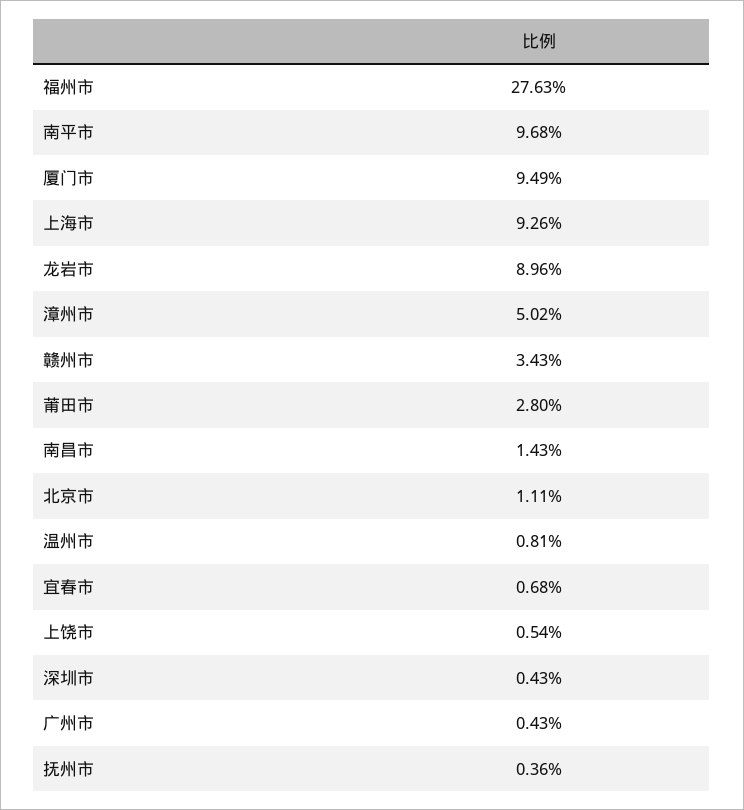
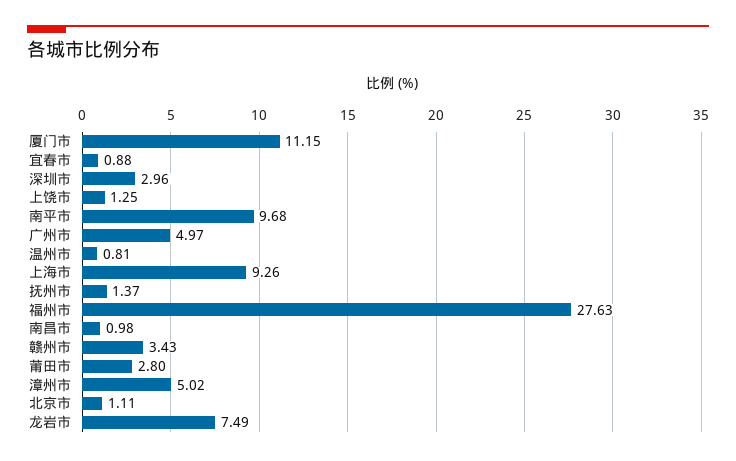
  {
    "福州市": 27.63,
    "南平市": 9.68,
-   "厦门市": 9.49,
+   "厦门市": 11.15,
    "上海市": 9.26,
-   "龙岩市": 8.96,
+   "龙岩市": 7.49,
    "漳州市": 5.02,
    "赣州市": 3.43,
    "莆田市": 2.8,
-   "南昌市": 1.43,
+   "南昌市": 0.98,
    "北京市": 1.11,
    "温州市": 0.81,
-   "宜春市": 0.68,
+   "宜春市": 0.88,
-   "上饶市": 0.54,
+   "上饶市": 1.25,
-   "深圳市": 0.43,
+   "深圳市": 2.96,
-   "广州市": 0.43,
+   "广州市": 4.97,
-   "抚州市": 0.36
+   "抚州市": 1.37
  }

